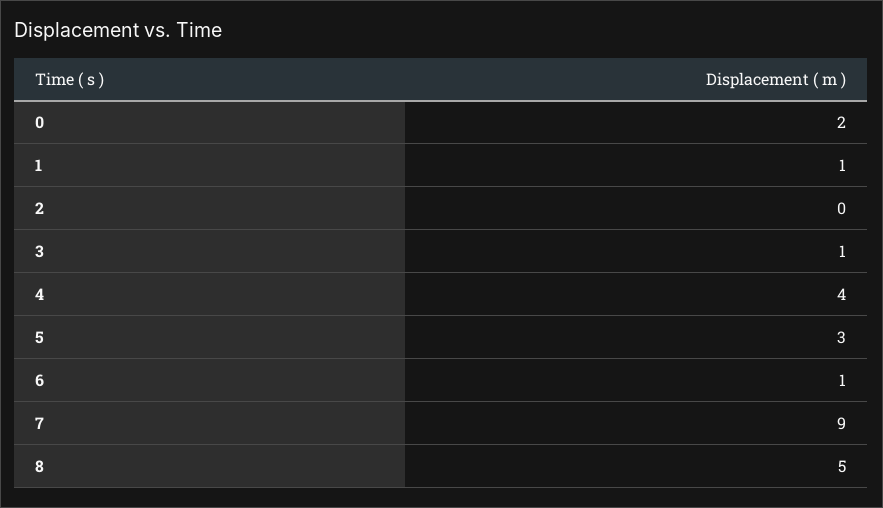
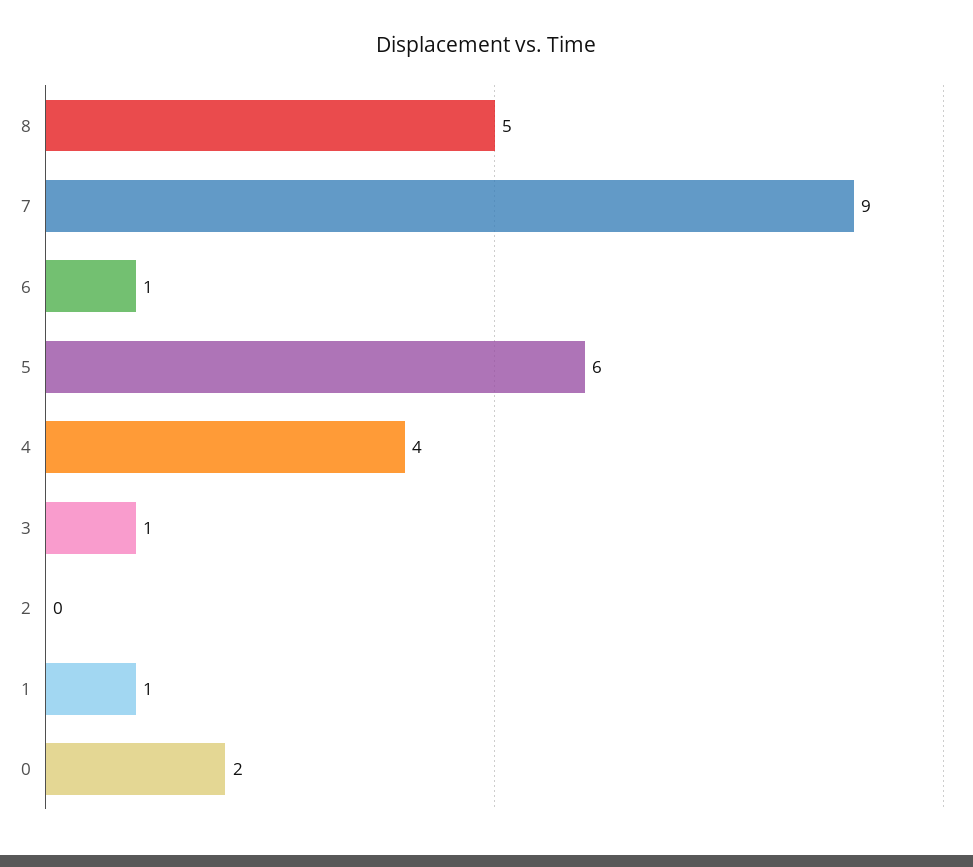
  {
    "0": 2,
    "1": 1,
    "2": 0,
    "3": 1,
    "4": 4,
-   "5": 3,
+   "5": 6,
    "6": 1,
    "7": 9,
    "8": 5
  }

